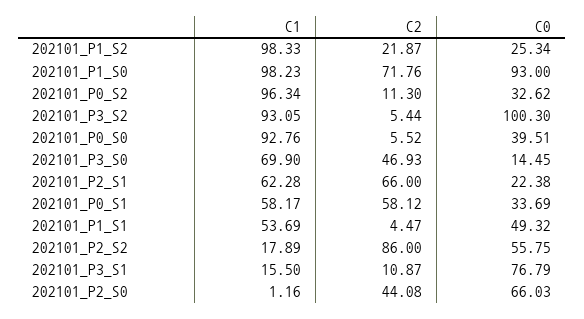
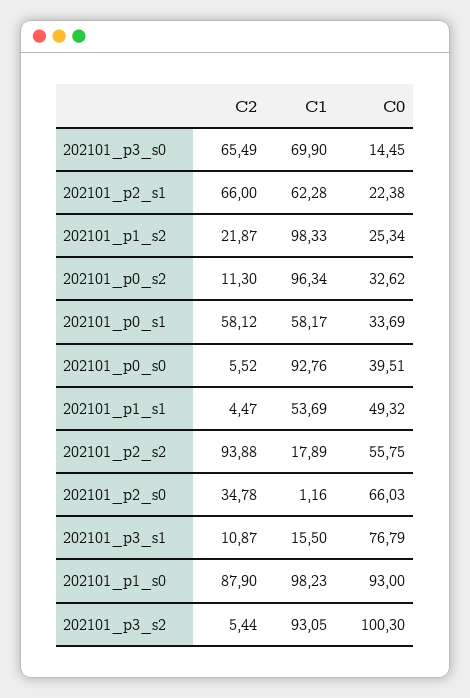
  {
    "C1": {
      "202101_P1_S2": 98.33,
      "202101_P1_S0": 98.23,
      "202101_P0_S2": 96.34,
      "202101_P3_S2": 93.05,
      "202101_P0_S0": 92.76,
      "202101_P3_S0": 69.9,
      "202101_P2_S1": 62.28,
      "202101_P0_S1": 58.17,
      "202101_P1_S1": 53.69,
      "202101_P2_S2": 17.89,
      "202101_P3_S1": 15.5,
      "202101_P2_S0": 1.16
    },
    "C2": {
      "202101_P1_S2": 21.87,
-     "202101_P1_S0": 71.76,
+     "202101_P1_S0": 87.9,
      "202101_P0_S2": 11.3,
      "202101_P3_S2": 5.44,
      "202101_P0_S0": 5.52,
-     "202101_P3_S0": 46.93,
+     "202101_P3_S0": 65.49,
      "202101_P2_S1": 66,
      "202101_P0_S1": 58.12,
      "202101_P1_S1": 4.47,
-     "202101_P2_S2": 86,
+     "202101_P2_S2": 93.88,
      "202101_P3_S1": 10.87,
-     "202101_P2_S0": 44.08
+     "202101_P2_S0": 34.78
    },
    "C0": {
      "202101_P1_S2": 25.34,
      "202101_P1_S0": 93,
      "202101_P0_S2": 32.62,
      "202101_P3_S2": 100.3,
      "202101_P0_S0": 39.51,
      "202101_P3_S0": 14.45,
      "202101_P2_S1": 22.38,
      "202101_P0_S1": 33.69,
      "202101_P1_S1": 49.32,
      "202101_P2_S2": 55.75,
      "202101_P3_S1": 76.79,
      "202101_P2_S0": 66.03
    }
  }

